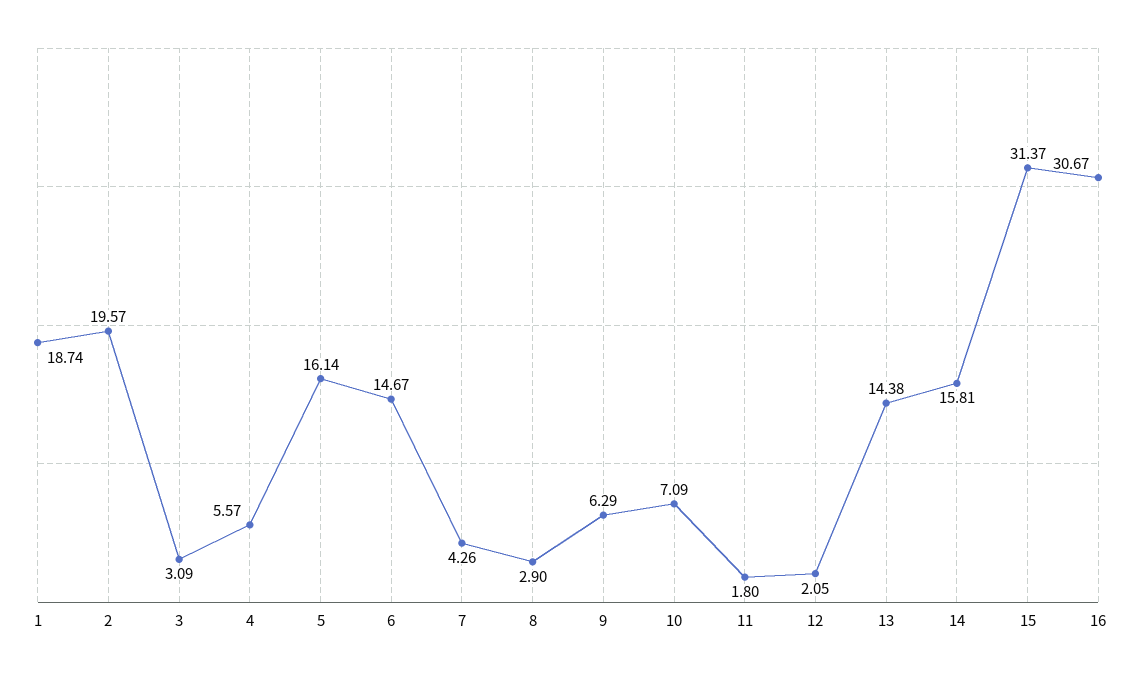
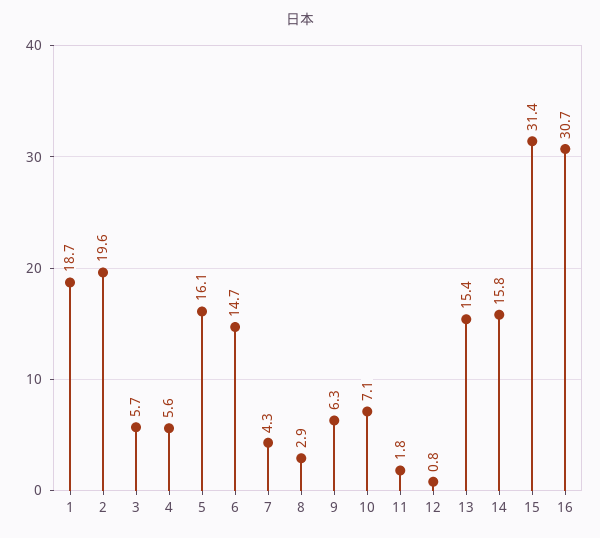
  {
    "1": 18.74,
    "2": 19.57,
-   "3": 3.09,
+   "3": 5.7,
    "4": 5.57,
    "5": 16.14,
    "6": 14.67,
    "7": 4.26,
    "8": 2.9,
    "9": 6.29,
    "10": 7.09,
    "11": 1.8,
-   "12": 2.05,
+   "12": 0.8,
-   "13": 14.38,
+   "13": 15.4,
    "14": 15.81,
    "15": 31.37,
    "16": 30.67
  }

